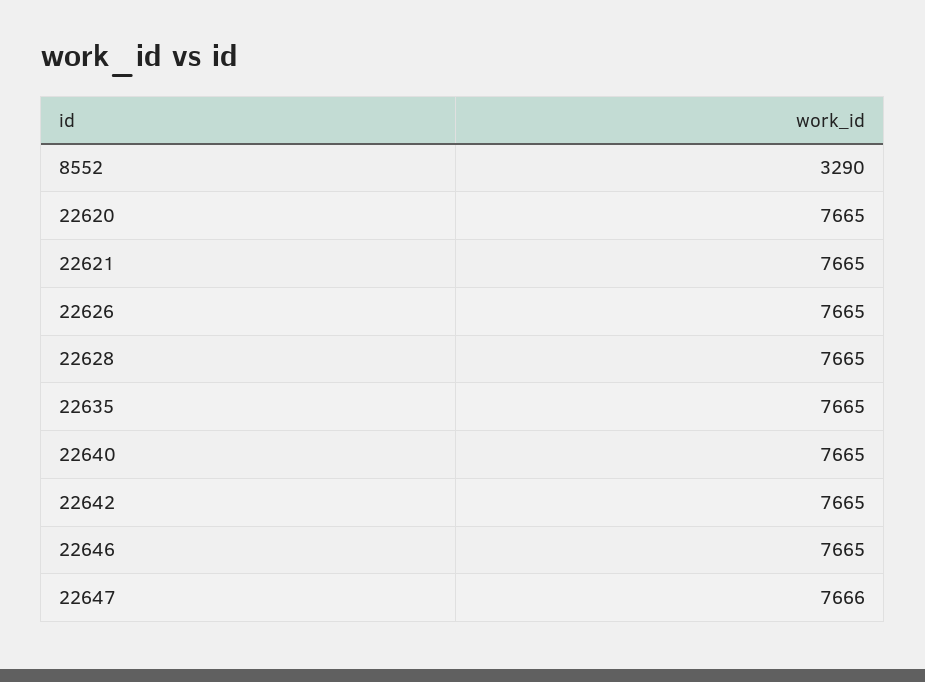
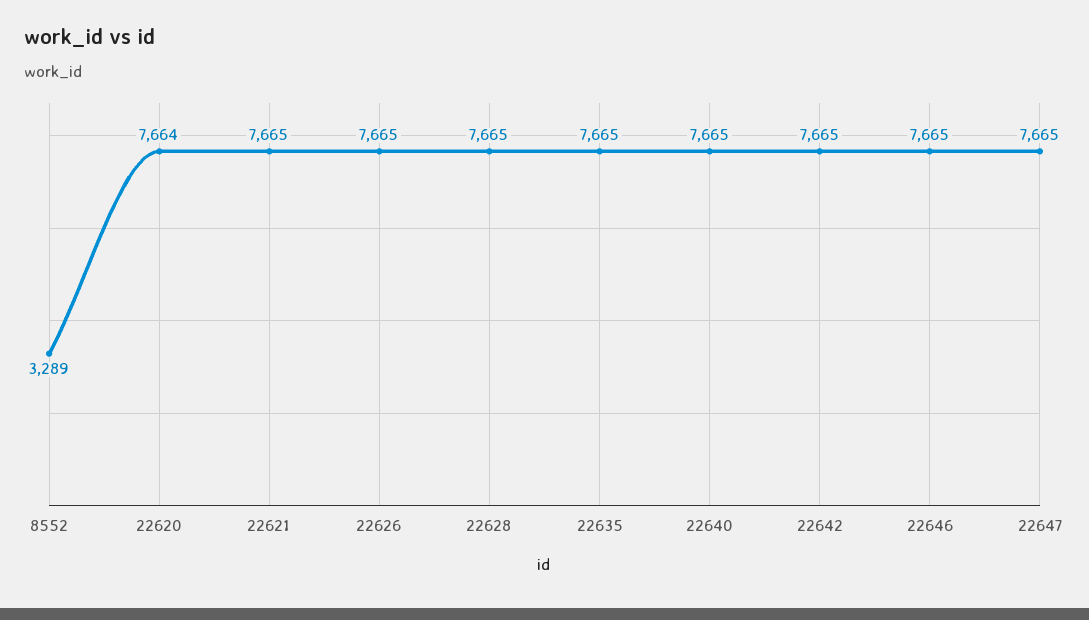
  {
-   "8552": 3290,
+   "8552": 3289,
-   "22620": 7665,
+   "22620": 7664,
    "22621": 7665,
    "22626": 7665,
    "22628": 7665,
    "22635": 7665,
    "22640": 7665,
    "22642": 7665,
    "22646": 7665,
-   "22647": 7666
+   "22647": 7665
  }

